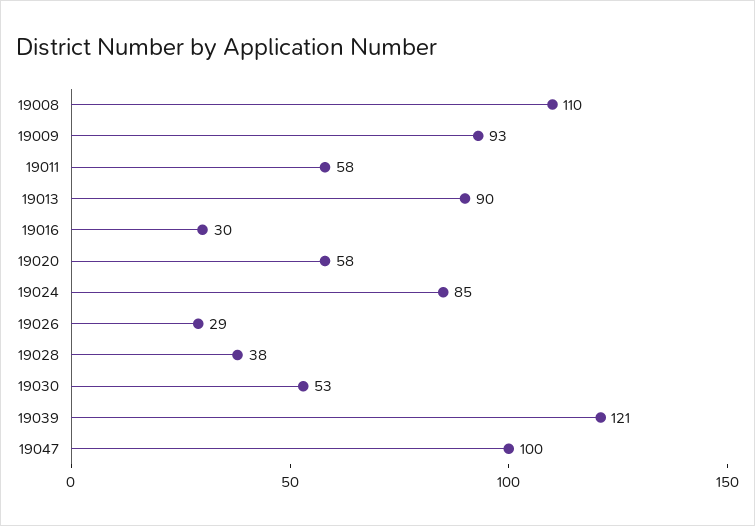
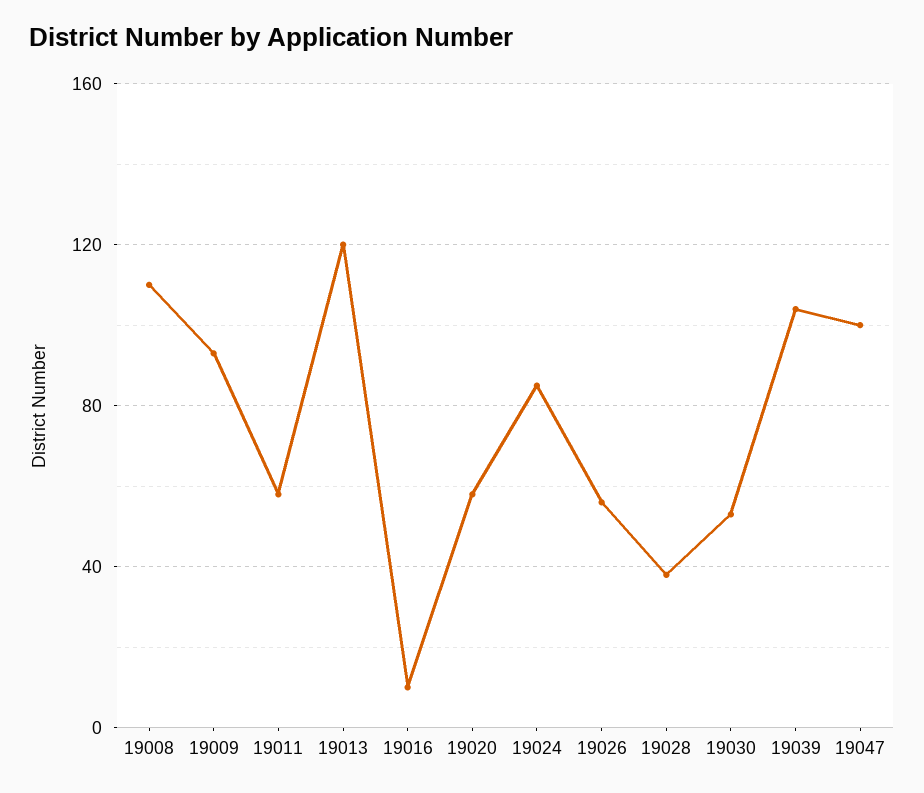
  {
    "19008": 110,
    "19009": 93,
    "19011": 58,
-   "19013": 90,
+   "19013": 120,
-   "19016": 30,
+   "19016": 10,
    "19020": 58,
    "19024": 85,
-   "19026": 29,
+   "19026": 55,
    "19028": 38,
    "19030": 53,
-   "19039": 121,
+   "19039": 105,
    "19047": 100
  }

